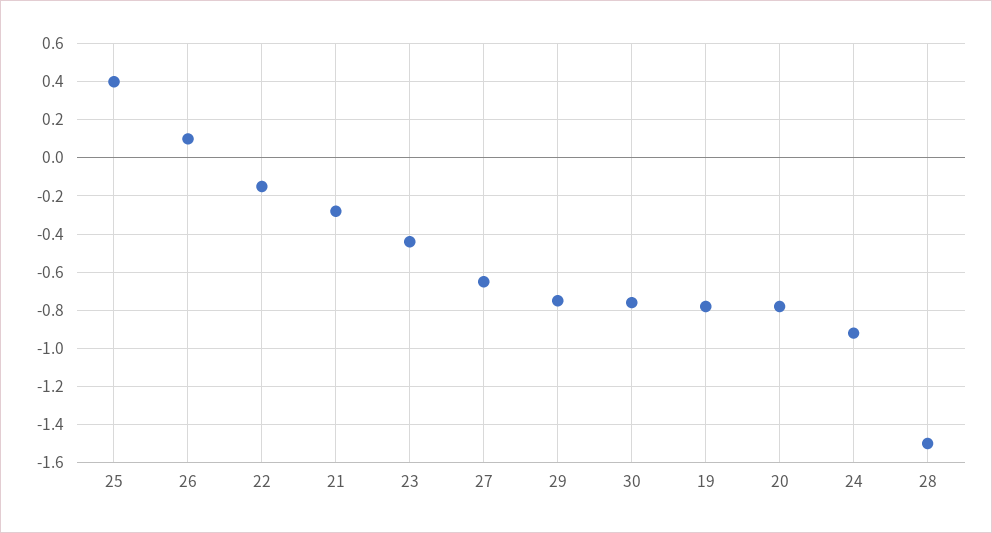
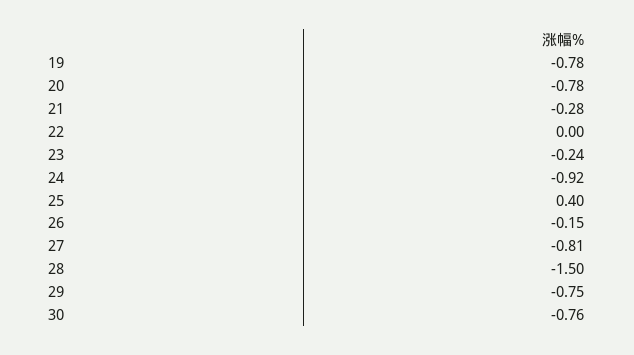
  {
    "25": 0.4,
-   "26": 0.1,
+   "26": -0.15,
-   "22": -0.15,
+   "22": 0,
    "21": -0.28,
-   "23": -0.45,
+   "23": -0.24,
-   "27": -0.65,
+   "27": -0.81,
    "29": -0.75,
    "30": -0.76,
    "19": -0.78,
    "20": -0.78,
    "24": -0.92,
    "28": -1.5
  }

